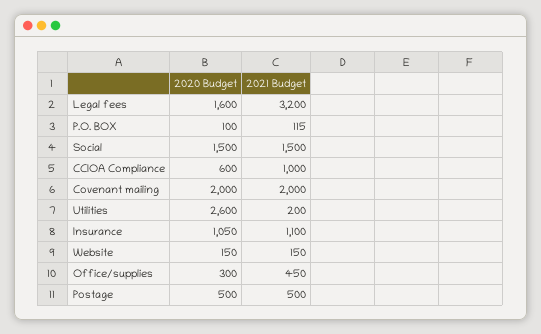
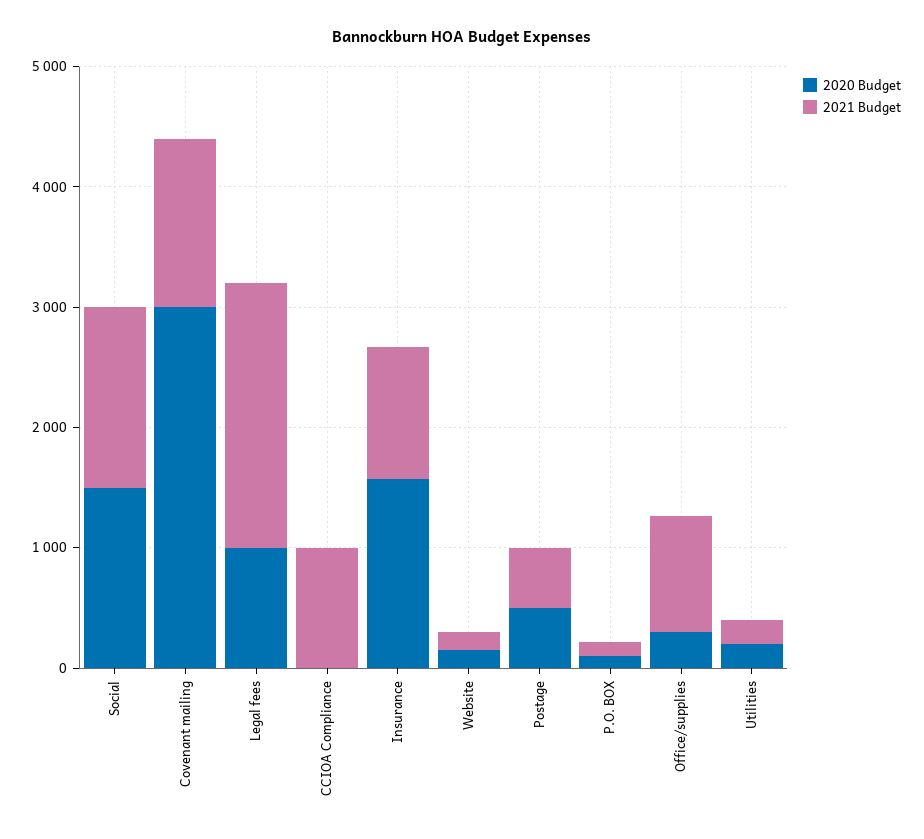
  {
    "2020 Budget": {
-     "Legal fees": 1600,
+     "Legal fees": 1000,
      "P.O. BOX": 100,
      "Social": 1500,
-     "CCIOA Compliance": 600,
+     "CCIOA Compliance": 0,
-     "Covenant mailing": 2000,
+     "Covenant mailing": 3000,
-     "Utilities": 2600,
+     "Utilities": 200,
-     "Insurance": 1050,
+     "Insurance": 1600,
      "Website": 150,
      "Office/supplies": 300,
      "Postage": 500
    },
    "2021 Budget": {
-     "Legal fees": 3200,
+     "Legal fees": 2200,
      "P.O. BOX": 115,
      "Social": 1500,
      "CCIOA Compliance": 1000,
-     "Covenant mailing": 2000,
+     "Covenant mailing": 1400,
      "Utilities": 200,
      "Insurance": 1100,
      "Website": 150,
-     "Office/supplies": 450,
+     "Office/supplies": 1000,
      "Postage": 500
    }
  }

